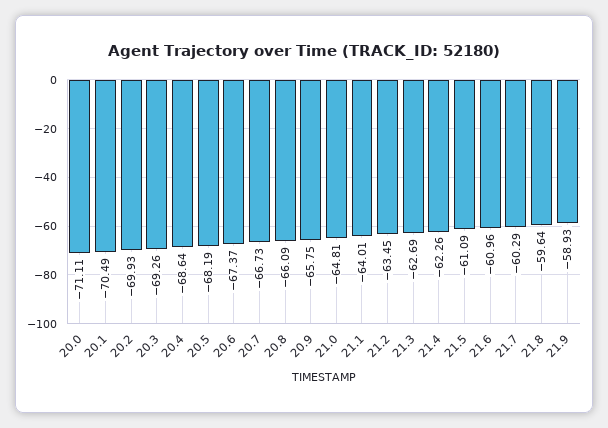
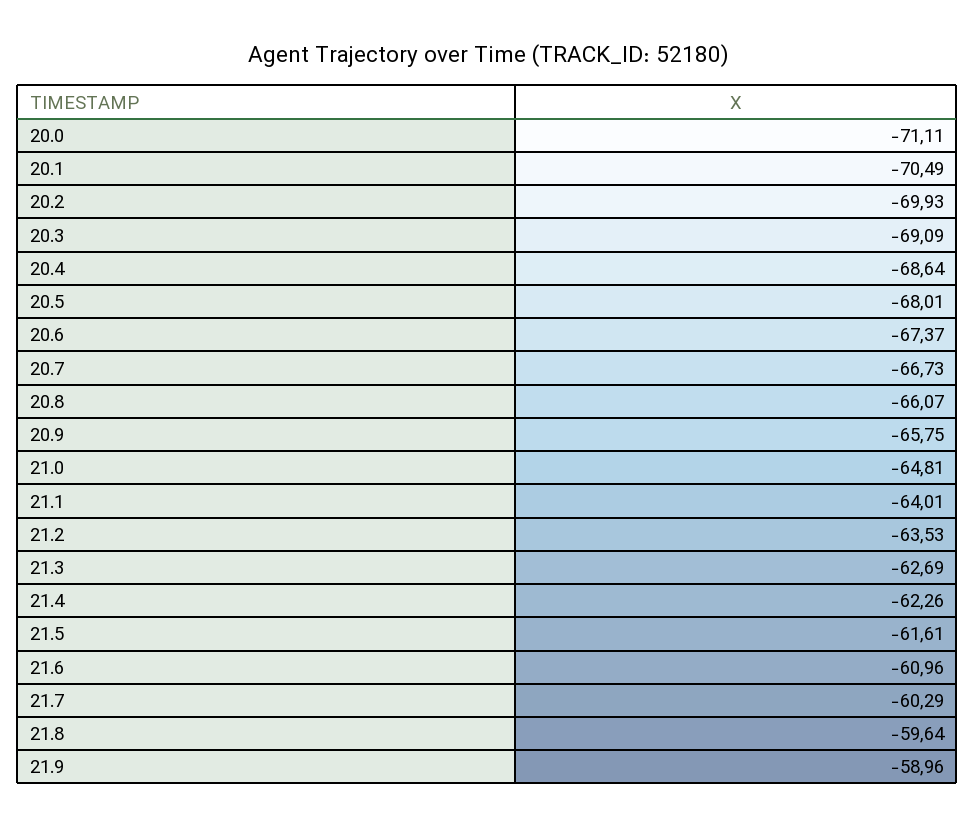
  {
    "20.0": -71.11,
    "20.1": -70.49,
    "20.2": -69.93,
-   "20.3": -69.26,
+   "20.3": -69.09,
    "20.4": -68.64,
-   "20.5": -68.19,
+   "20.5": -68.01,
    "20.6": -67.37,
    "20.7": -66.73,
-   "20.8": -66.09,
+   "20.8": -66.07,
    "20.9": -65.75,
    "21.0": -64.81,
    "21.1": -64.01,
-   "21.2": -63.45,
+   "21.2": -63.53,
    "21.3": -62.69,
    "21.4": -62.26,
-   "21.5": -61.09,
+   "21.5": -61.61,
    "21.6": -60.96,
    "21.7": -60.29,
    "21.8": -59.64,
-   "21.9": -58.93
+   "21.9": -58.96
  }

